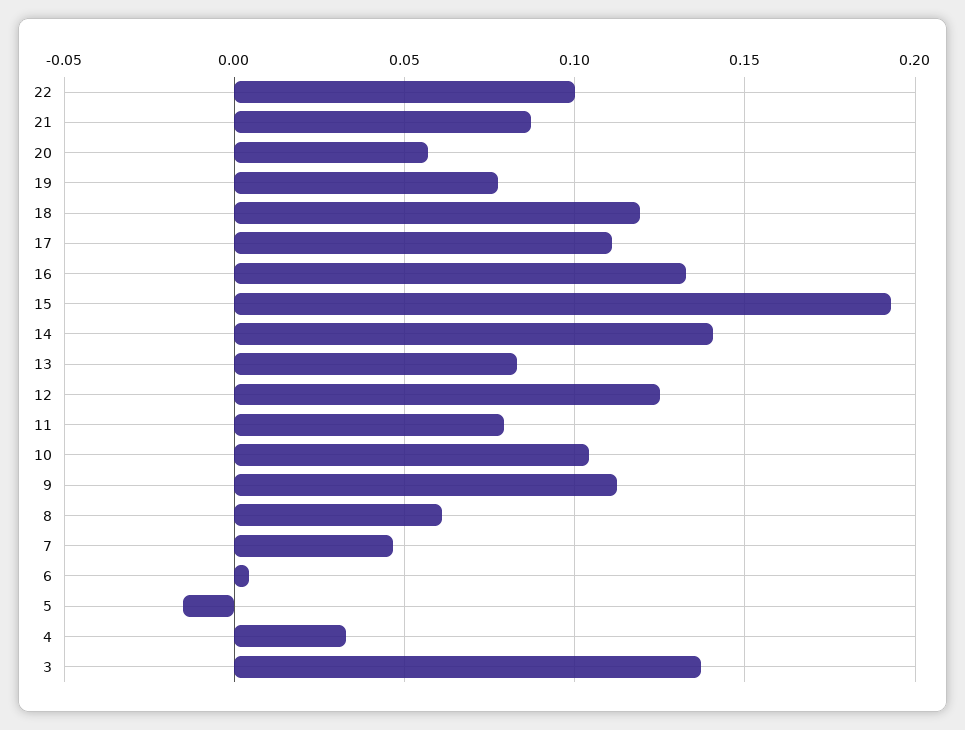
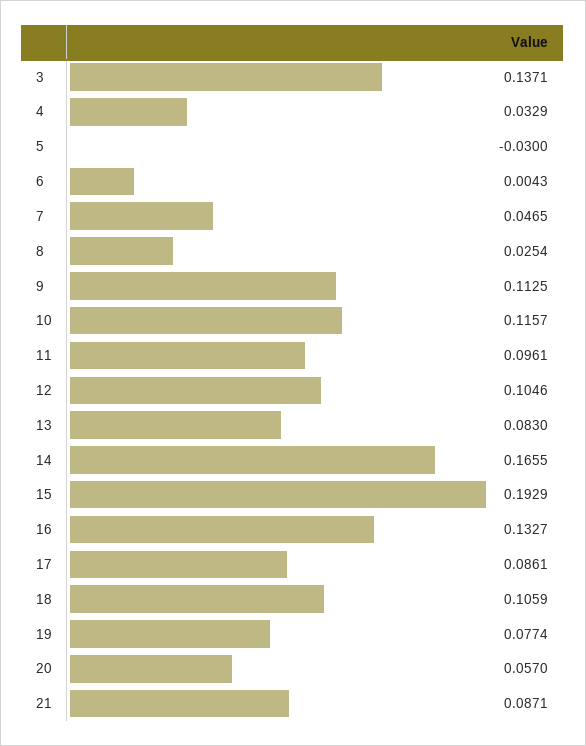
  {
-   "22": 0.1,
    "21": 0.0871,
    "20": 0.057,
    "19": 0.0774,
-   "18": 0.12,
+   "18": 0.1059,
-   "17": 0.11,
+   "17": 0.0861,
    "16": 0.1327,
    "15": 0.1929,
-   "14": 0.14,
+   "14": 0.1655,
    "13": 0.083,
-   "12": 0.125,
+   "12": 0.1046,
-   "11": 0.08,
+   "11": 0.0961,
-   "10": 0.105,
+   "10": 0.1157,
    "9": 0.1125,
-   "8": 0.06,
+   "8": 0.0254,
    "7": 0.0465,
    "6": 0.0043,
-   "5": -0.015,
+   "5": -0.03,
    "4": 0.0329,
    "3": 0.1371
  }

